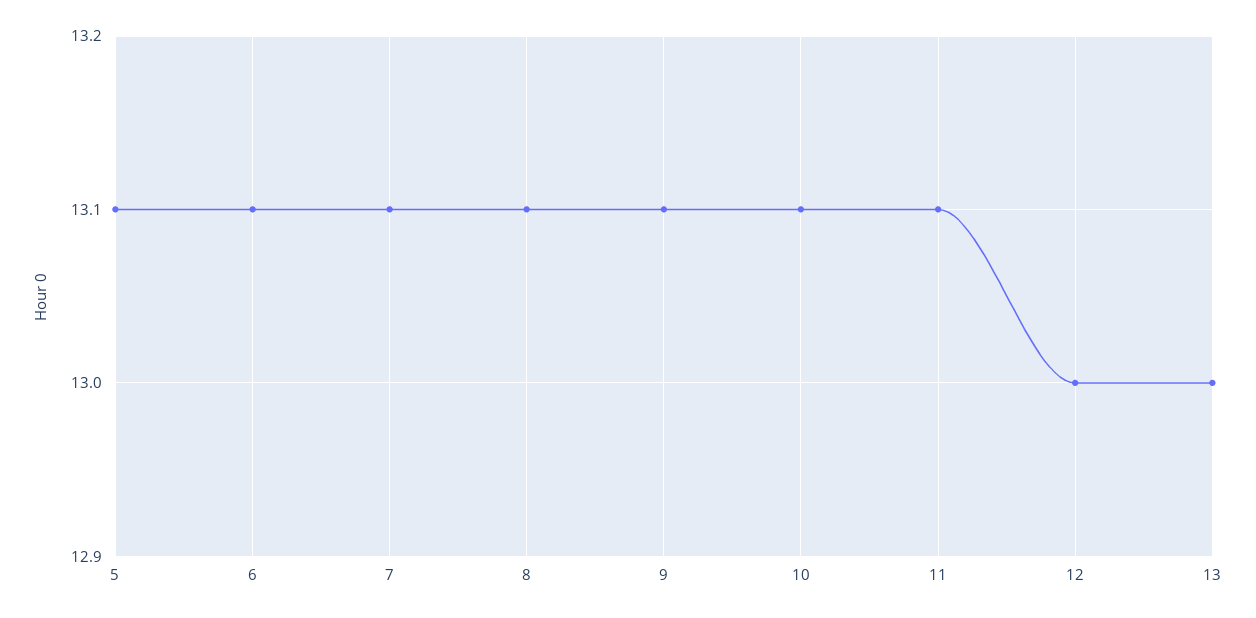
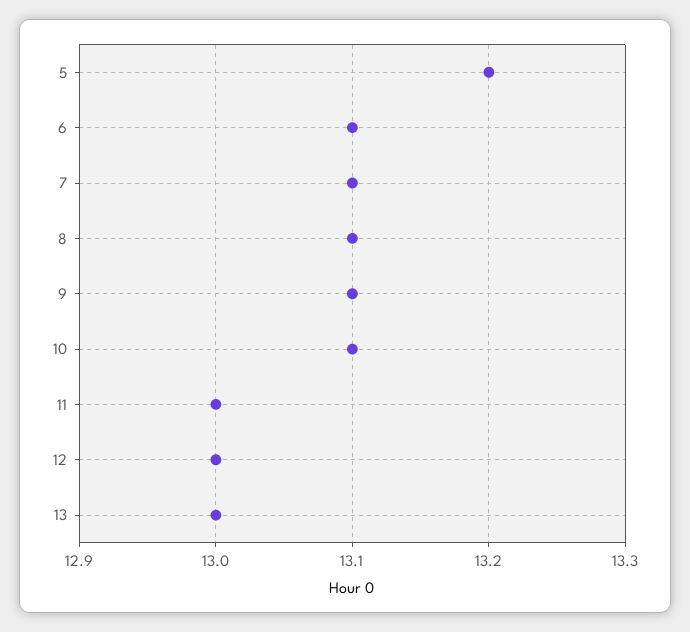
  {
-   "5": 13.1,
+   "5": 13.2,
    "6": 13.1,
    "7": 13.1,
    "8": 13.1,
    "9": 13.1,
    "10": 13.1,
-   "11": 13.1,
+   "11": 13,
    "12": 13,
    "13": 13
  }

